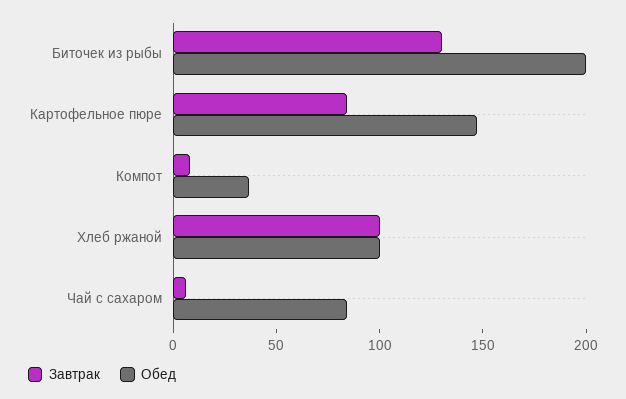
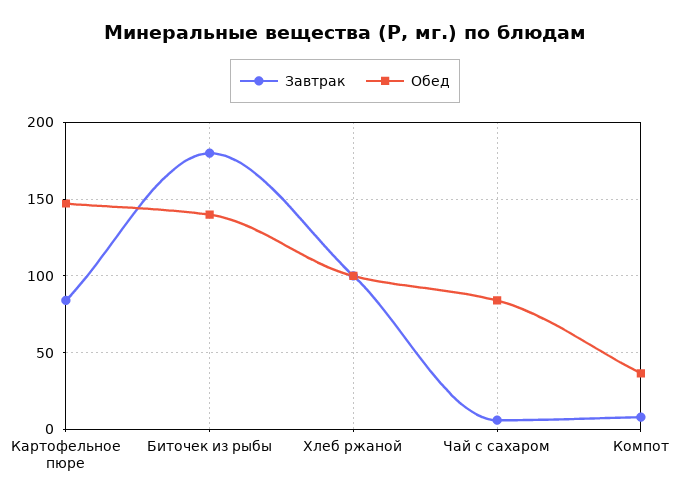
  {
    "Завтрак": {
-     "Биточек из рыбы": 130,
+     "Биточек из рыбы": 180,
      "Картофельное пюре": 85,
      "Компот": 10,
      "Хлеб ржаной": 100,
      "Чай с сахаром": 5
    },
    "Обед": {
-     "Биточек из рыбы": 200,
+     "Биточек из рыбы": 140,
      "Картофельное пюре": 145,
      "Компот": 35,
      "Хлеб ржаной": 100,
      "Чай с сахаром": 85
    }
  }

